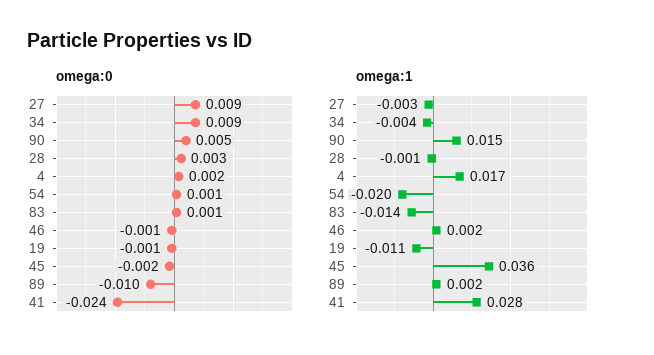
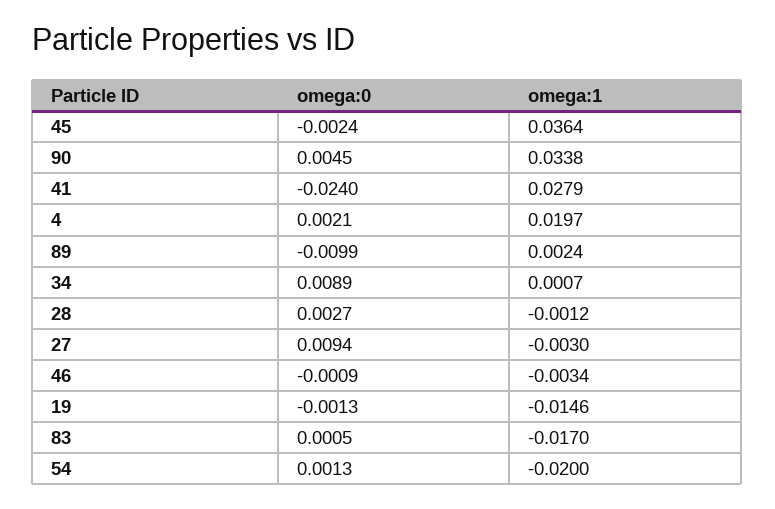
  {
    "omega:0": {
      "27": 0.0094,
      "34": 0.0089,
      "90": 0.0045,
      "28": 0.0027,
      "4": 0.0021,
      "54": 0.0013,
      "83": 0.0005,
      "46": -0.0009,
      "19": -0.0013,
      "45": -0.0024,
      "89": -0.0099,
      "41": -0.024
    },
    "omega:1": {
      "27": -0.003,
-     "34": -0.004,
+     "34": 0.0007,
-     "90": 0.015,
+     "90": 0.0338,
      "28": -0.0012,
-     "4": 0.017,
+     "4": 0.0197,
      "54": -0.02,
-     "83": -0.014,
+     "83": -0.017,
-     "46": 0.002,
+     "46": -0.0034,
-     "19": -0.011,
+     "19": -0.0146,
      "45": 0.0364,
      "89": 0.0024,
      "41": 0.0279
    }
  }

